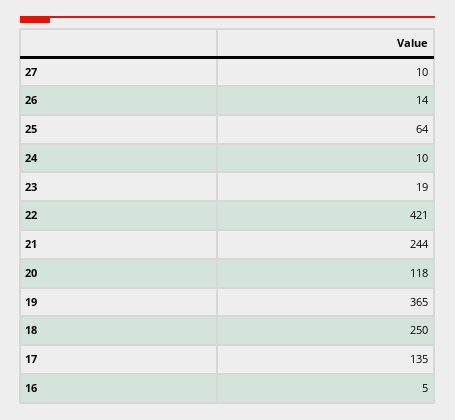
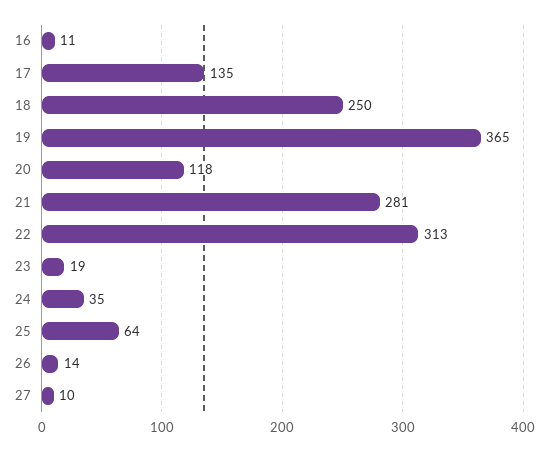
  {
    "27": 10,
    "26": 14,
    "25": 64,
-   "24": 10,
+   "24": 35,
    "23": 19,
-   "22": 421,
+   "22": 313,
-   "21": 244,
+   "21": 281,
    "20": 118,
    "19": 365,
    "18": 250,
    "17": 135,
-   "16": 5
+   "16": 11
  }

